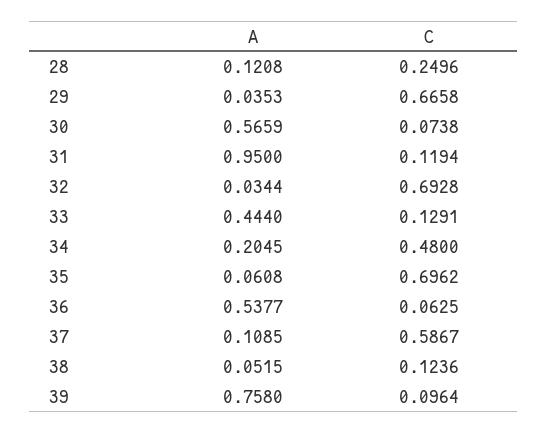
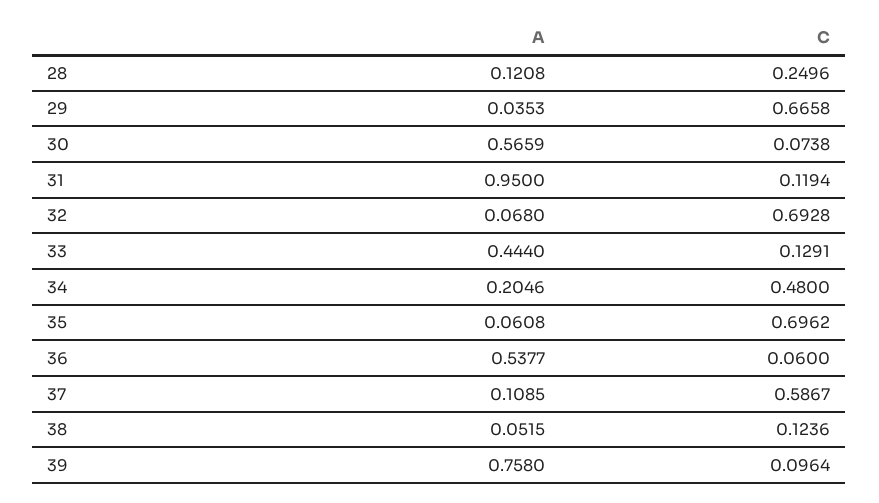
  {
    "A": {
      "28": 0.1208,
      "29": 0.0353,
      "30": 0.5659,
      "31": 0.95,
-     "32": 0.0344,
+     "32": 0.068,
      "33": 0.444,
-     "34": 0.2045,
+     "34": 0.2046,
      "35": 0.0608,
      "36": 0.5377,
      "37": 0.1085,
      "38": 0.0515,
      "39": 0.758
    },
    "C": {
      "28": 0.2496,
      "29": 0.6658,
      "30": 0.0738,
      "31": 0.1194,
      "32": 0.6928,
      "33": 0.1291,
      "34": 0.48,
      "35": 0.6962,
-     "36": 0.0625,
+     "36": 0.06,
      "37": 0.5867,
      "38": 0.1236,
      "39": 0.0964
    }
  }

